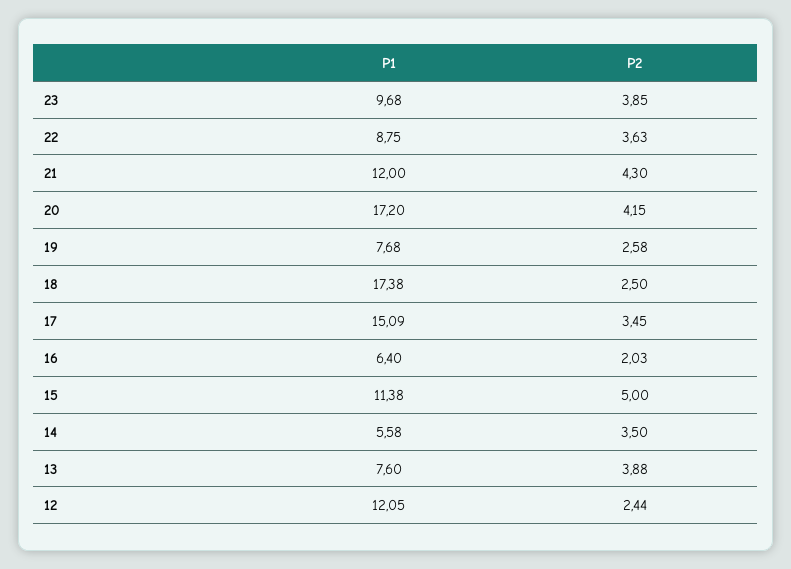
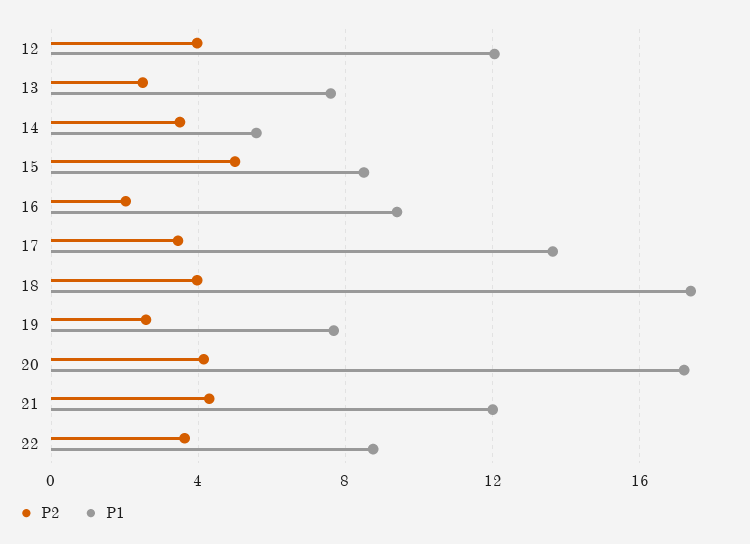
  {
    "P1": {
-     "23": 9.68,
      "22": 8.75,
      "21": 12,
      "20": 17.2,
      "19": 7.68,
      "18": 17.38,
-     "17": 15.09,
+     "17": 13.5,
-     "16": 6.4,
+     "16": 9.5,
-     "15": 11.38,
+     "15": 8.5,
      "14": 5.58,
      "13": 7.6,
      "12": 12.05
    },
    "P2": {
-     "23": 3.85,
      "22": 3.63,
      "21": 4.3,
      "20": 4.15,
      "19": 2.58,
-     "18": 2.5,
+     "18": 4,
      "17": 3.45,
      "16": 2.03,
      "15": 5,
      "14": 3.5,
-     "13": 3.88,
+     "13": 2.5,
-     "12": 2.44
+     "12": 4
    }
  }

